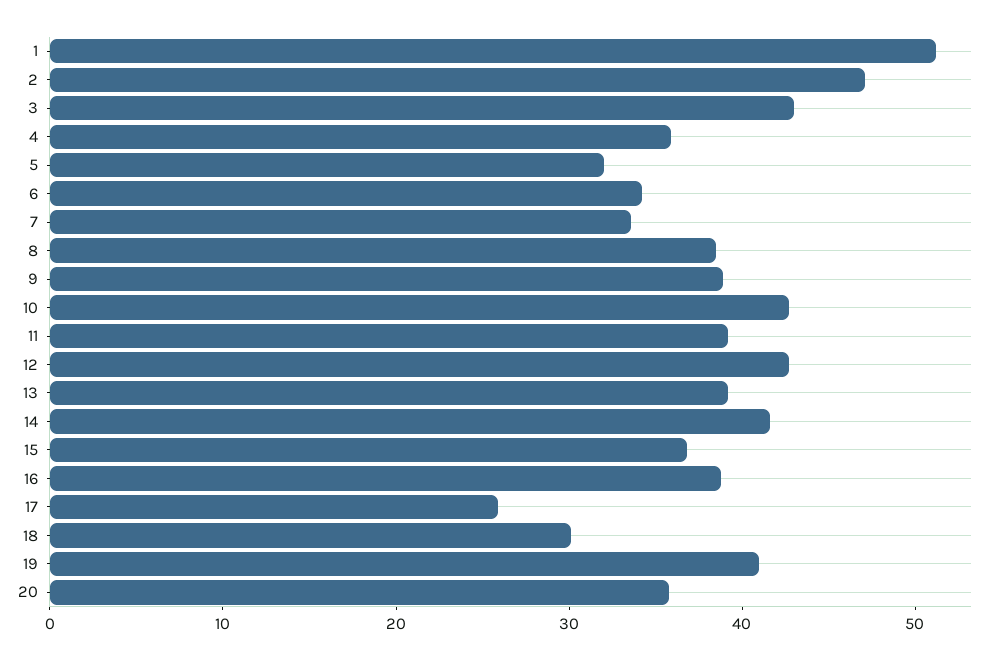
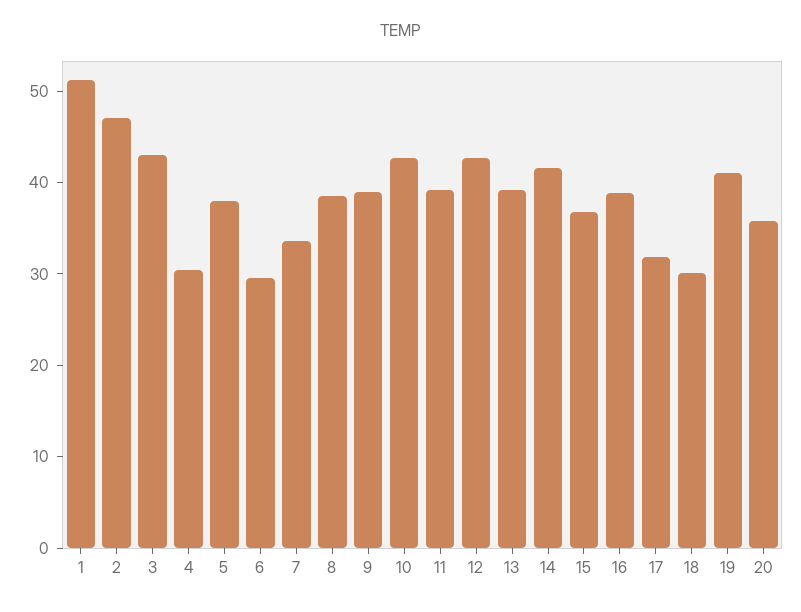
  {
    "1": 52,
    "2": 48,
    "3": 44,
-   "4": 36,
+   "4": 30,
-   "5": 32,
+   "5": 38,
-   "6": 34,
+   "6": 30,
    "7": 34,
    "8": 38,
    "9": 38,
    "10": 42,
    "11": 40,
    "12": 42,
    "13": 40,
    "14": 42,
    "15": 36,
    "16": 38,
-   "17": 26,
+   "17": 32,
    "18": 30,
    "19": 42,
    "20": 36
  }

